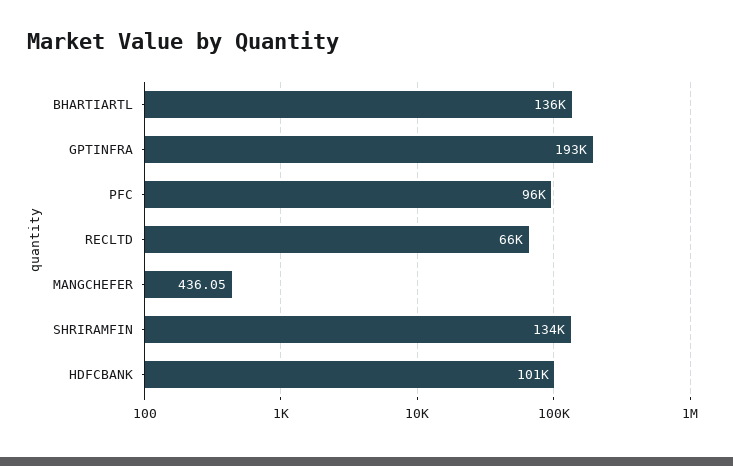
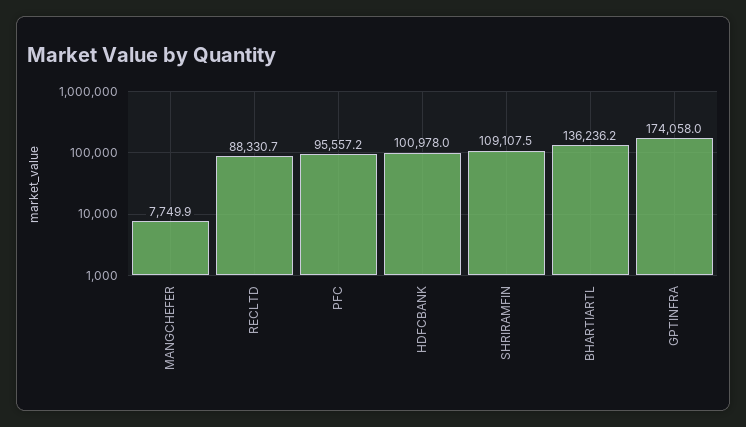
  {
    "BHARTIARTL": 136236.2,
-   "GPTINFRA": 193000,
+   "GPTINFRA": 174058,
    "PFC": 95557.2,
-   "RECLTD": 66000,
+   "RECLTD": 88330.7,
-   "MANGCHEFER": 436.05,
+   "MANGCHEFER": 7749.9,
-   "SHRIRAMFIN": 134000,
+   "SHRIRAMFIN": 109107.5,
    "HDFCBANK": 100978
  }

